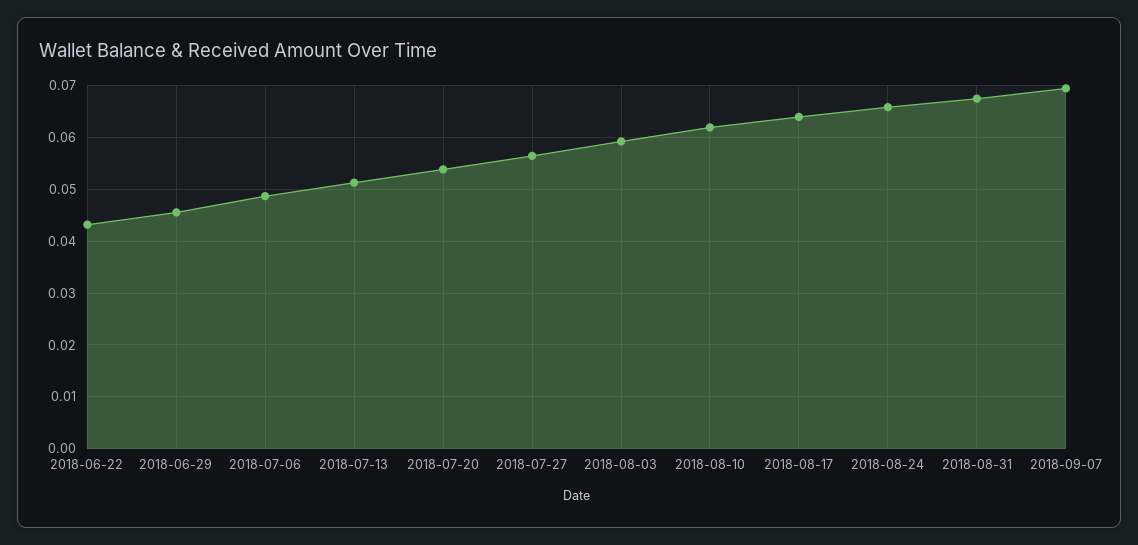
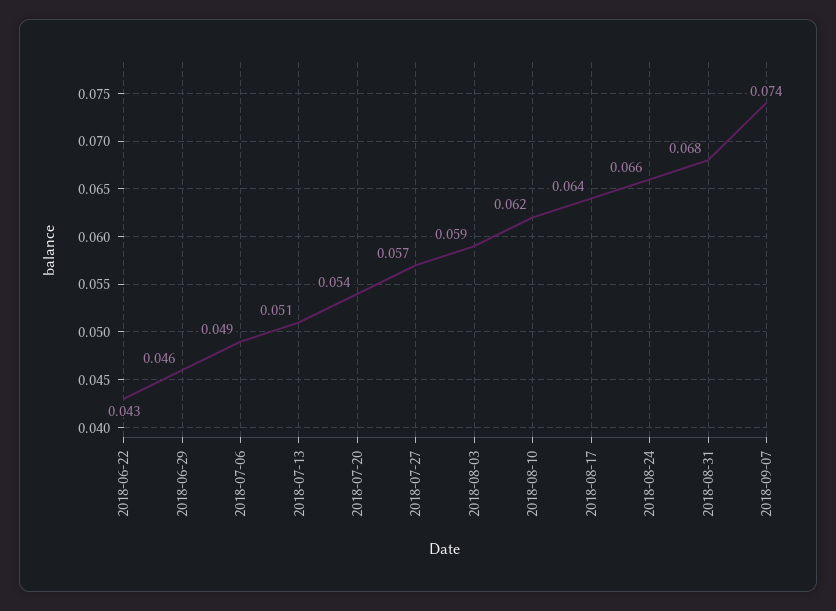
  {
    "2018-06-22": 0.043,
    "2018-06-29": 0.046,
    "2018-07-06": 0.049,
    "2018-07-13": 0.051,
    "2018-07-20": 0.054,
    "2018-07-27": 0.057,
    "2018-08-03": 0.059,
    "2018-08-10": 0.062,
    "2018-08-17": 0.064,
    "2018-08-24": 0.066,
    "2018-08-31": 0.068,
-   "2018-09-07": 0.07
+   "2018-09-07": 0.074
  }

